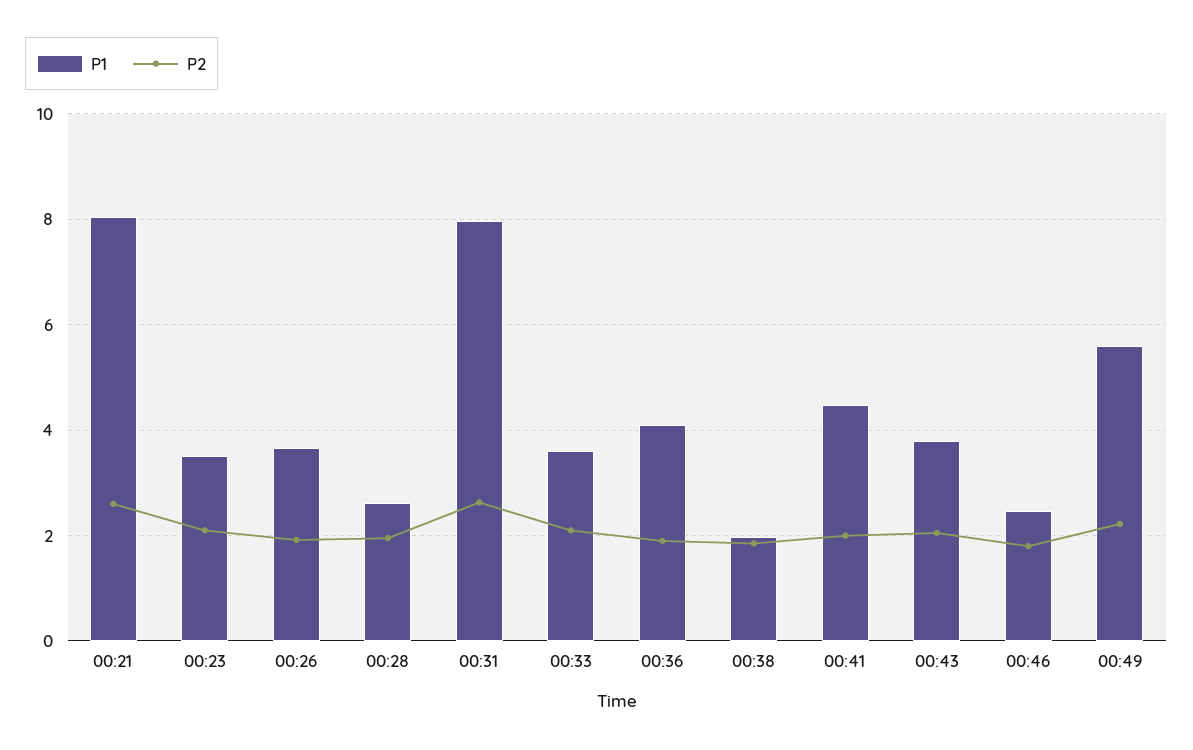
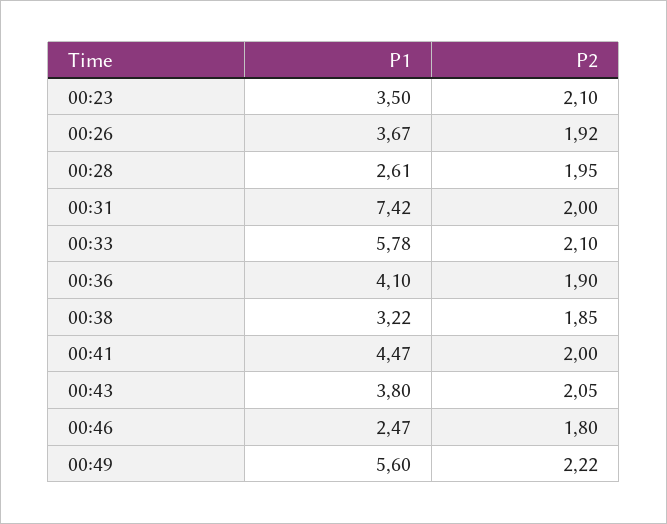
  {
    "P1": {
-     "00:21": 8,
      "00:23": 3.5,
      "00:26": 3.67,
      "00:28": 2.61,
-     "00:31": 8,
+     "00:31": 7.42,
-     "00:33": 3.6,
+     "00:33": 5.78,
      "00:36": 4.1,
-     "00:38": 2,
+     "00:38": 3.22,
      "00:41": 4.47,
      "00:43": 3.8,
      "00:46": 2.47,
      "00:49": 5.6
    },
    "P2": {
-     "00:21": 2.6,
      "00:23": 2.1,
      "00:26": 1.92,
      "00:28": 1.95,
-     "00:31": 2.6,
+     "00:31": 2,
      "00:33": 2.1,
      "00:36": 1.9,
      "00:38": 1.85,
      "00:41": 2,
      "00:43": 2.05,
      "00:46": 1.8,
      "00:49": 2.22
    }
  }

